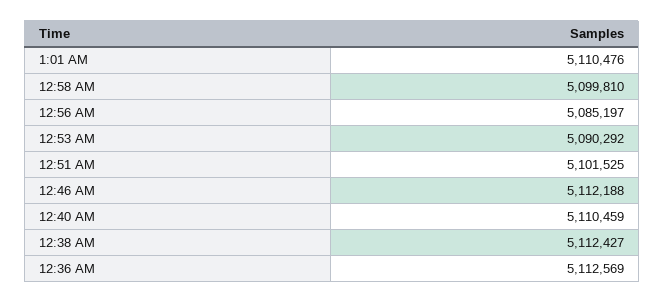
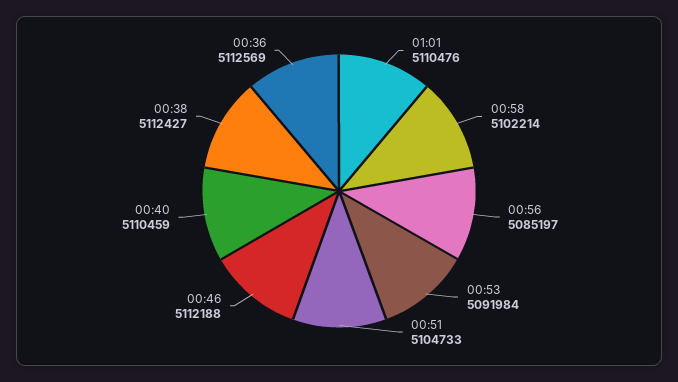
  {
    "1:01 AM": 5110476,
-   "12:58 AM": 5099810,
+   "12:58 AM": 5102214,
    "12:56 AM": 5085197,
-   "12:53 AM": 5090292,
+   "12:53 AM": 5091984,
-   "12:51 AM": 5101525,
+   "12:51 AM": 5104733,
    "12:46 AM": 5112188,
    "12:40 AM": 5110459,
    "12:38 AM": 5112427,
    "12:36 AM": 5112569
  }

